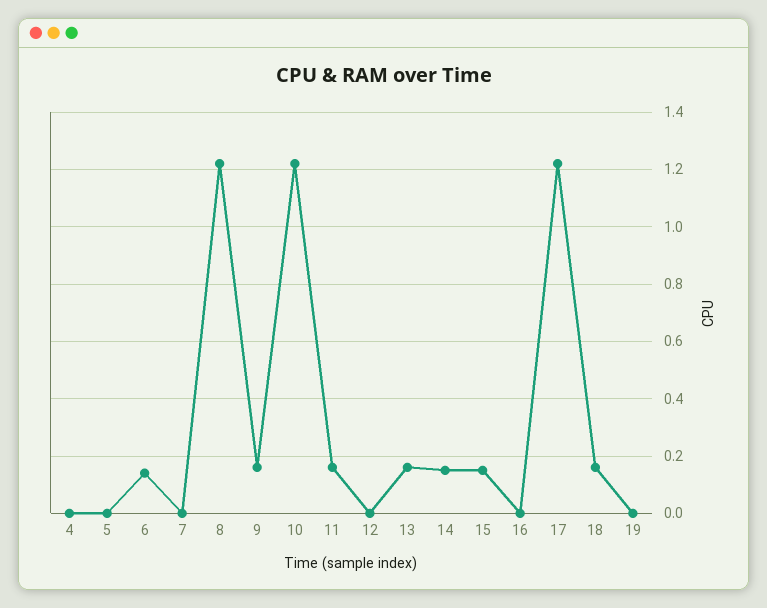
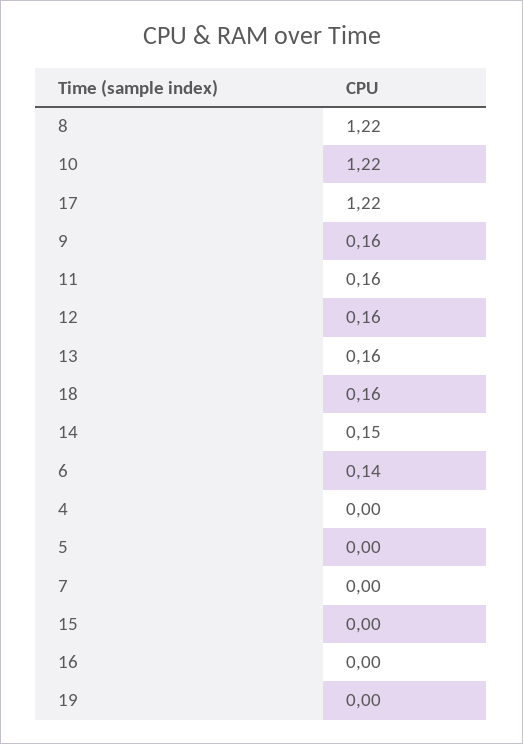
  {
    "4": 0,
    "5": 0,
    "6": 0.14,
    "7": 0,
    "8": 1.22,
    "9": 0.16,
    "10": 1.22,
    "11": 0.16,
-   "12": 0,
+   "12": 0.16,
    "13": 0.16,
    "14": 0.15,
-   "15": 0.15,
+   "15": 0,
    "16": 0,
    "17": 1.22,
    "18": 0.16,
    "19": 0
  }

